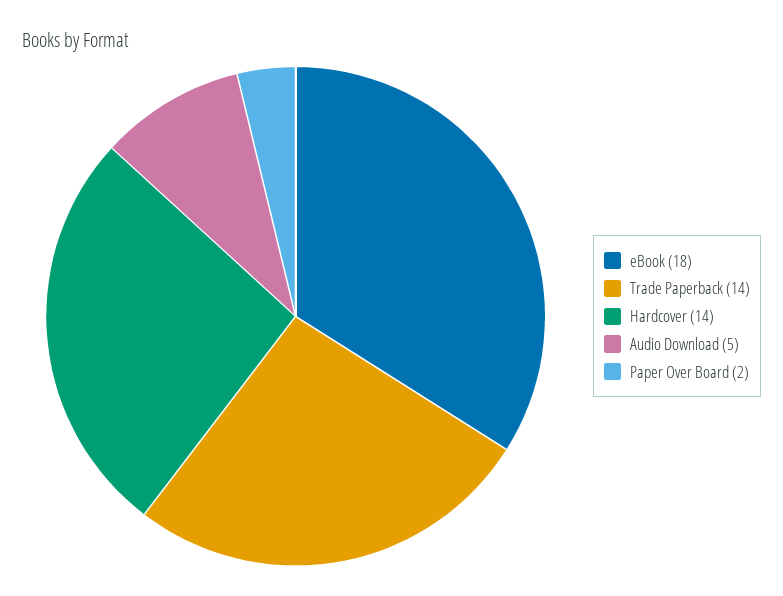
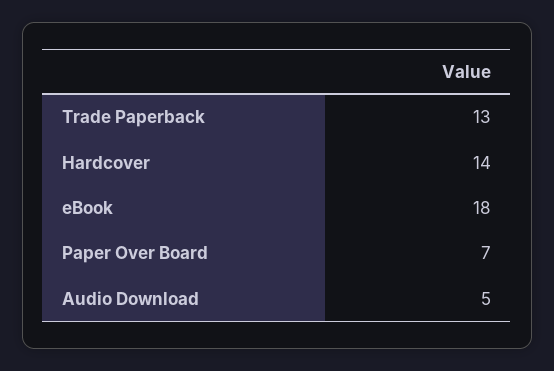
  {
    "eBook": 18,
-   "Trade Paperback": 14,
+   "Trade Paperback": 13,
    "Hardcover": 14,
    "Audio Download": 5,
-   "Paper Over Board": 2
+   "Paper Over Board": 7
  }

